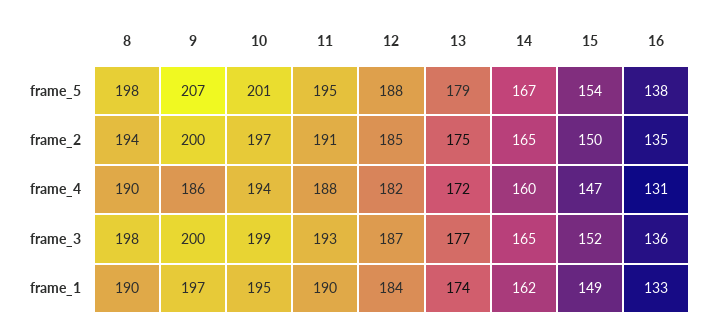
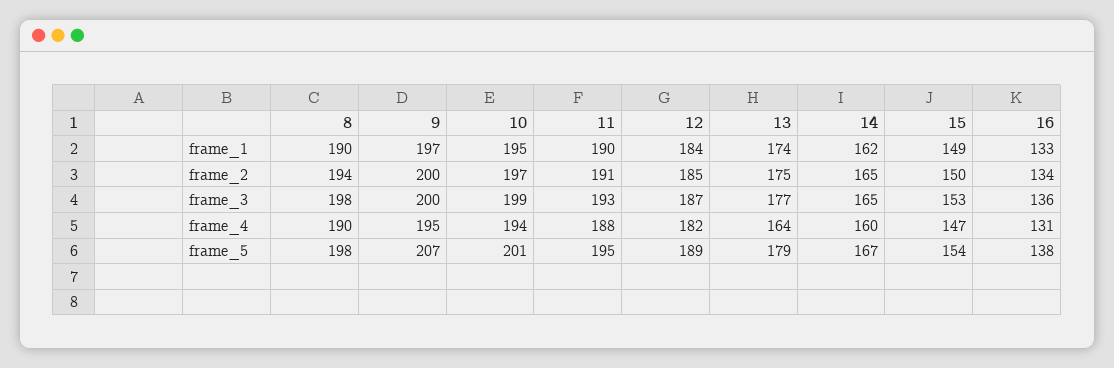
  {
    "8": {
      "frame_5": 198,
      "frame_2": 194,
      "frame_4": 190,
      "frame_3": 198,
      "frame_1": 190
    },
    "9": {
      "frame_5": 207,
      "frame_2": 200,
-     "frame_4": 186,
+     "frame_4": 195,
      "frame_3": 200,
      "frame_1": 197
    },
    "10": {
      "frame_5": 201,
      "frame_2": 197,
      "frame_4": 194,
      "frame_3": 199,
      "frame_1": 195
    },
    "11": {
      "frame_5": 195,
      "frame_2": 191,
      "frame_4": 188,
      "frame_3": 193,
      "frame_1": 190
    },
    "12": {
-     "frame_5": 188,
+     "frame_5": 189,
      "frame_2": 185,
      "frame_4": 182,
      "frame_3": 187,
      "frame_1": 184
    },
    "13": {
      "frame_5": 179,
      "frame_2": 175,
-     "frame_4": 172,
+     "frame_4": 164,
      "frame_3": 177,
      "frame_1": 174
    },
    "14": {
      "frame_5": 167,
      "frame_2": 165,
      "frame_4": 160,
      "frame_3": 165,
      "frame_1": 162
    },
    "15": {
      "frame_5": 154,
      "frame_2": 150,
      "frame_4": 147,
-     "frame_3": 152,
+     "frame_3": 153,
      "frame_1": 149
    },
    "16": {
      "frame_5": 138,
-     "frame_2": 135,
+     "frame_2": 134,
      "frame_4": 131,
      "frame_3": 136,
      "frame_1": 133
    }
  }

